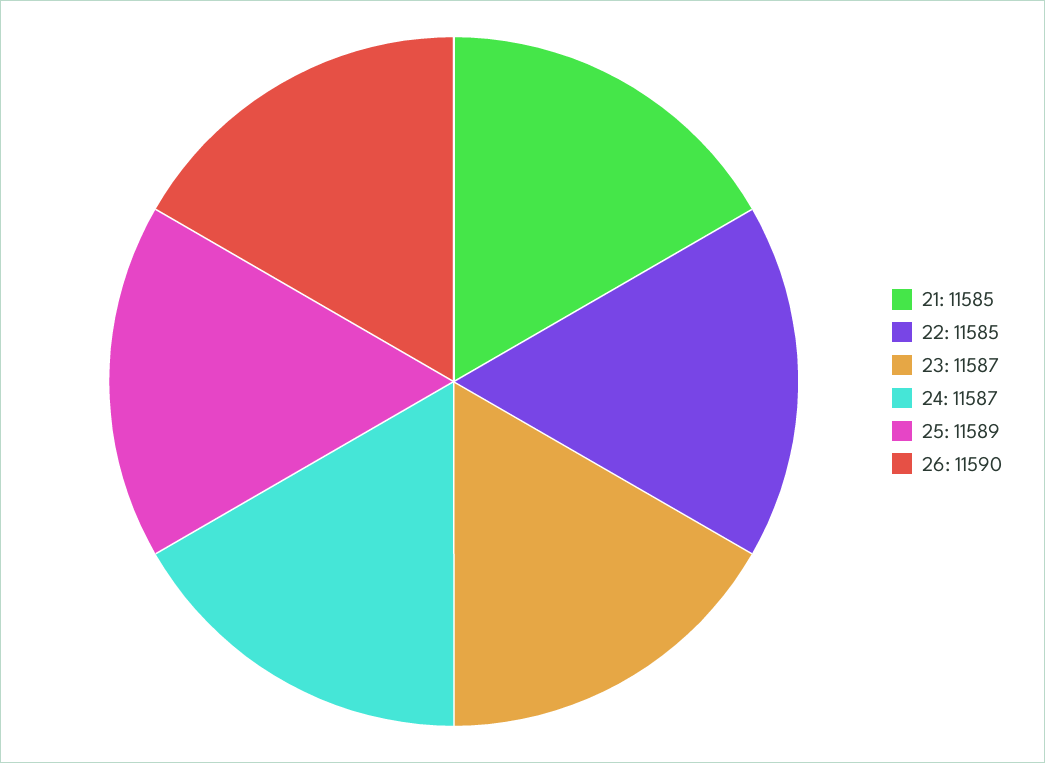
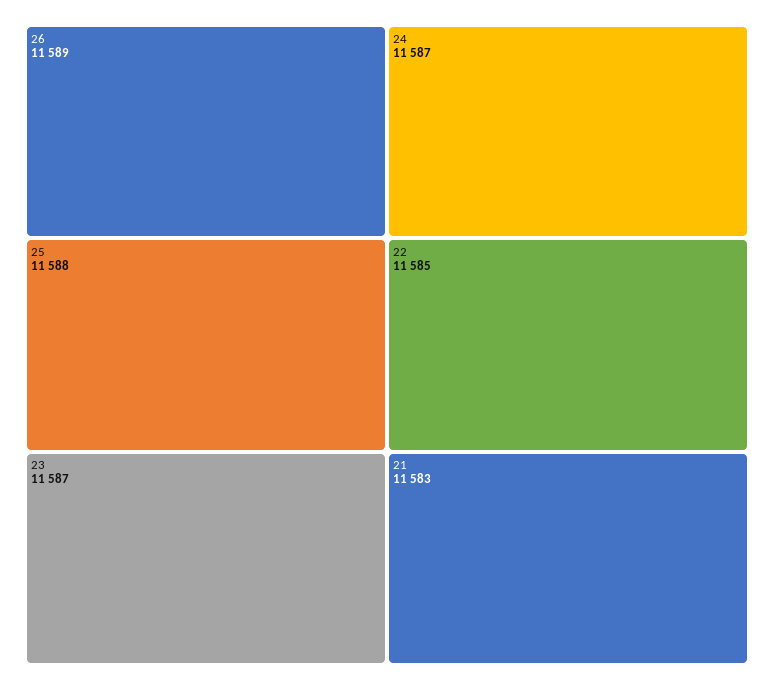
  {
-   "21": 11585,
+   "21": 11583,
    "22": 11585,
    "23": 11587,
    "24": 11587,
-   "25": 11589,
+   "25": 11588,
-   "26": 11590
+   "26": 11589
  }

